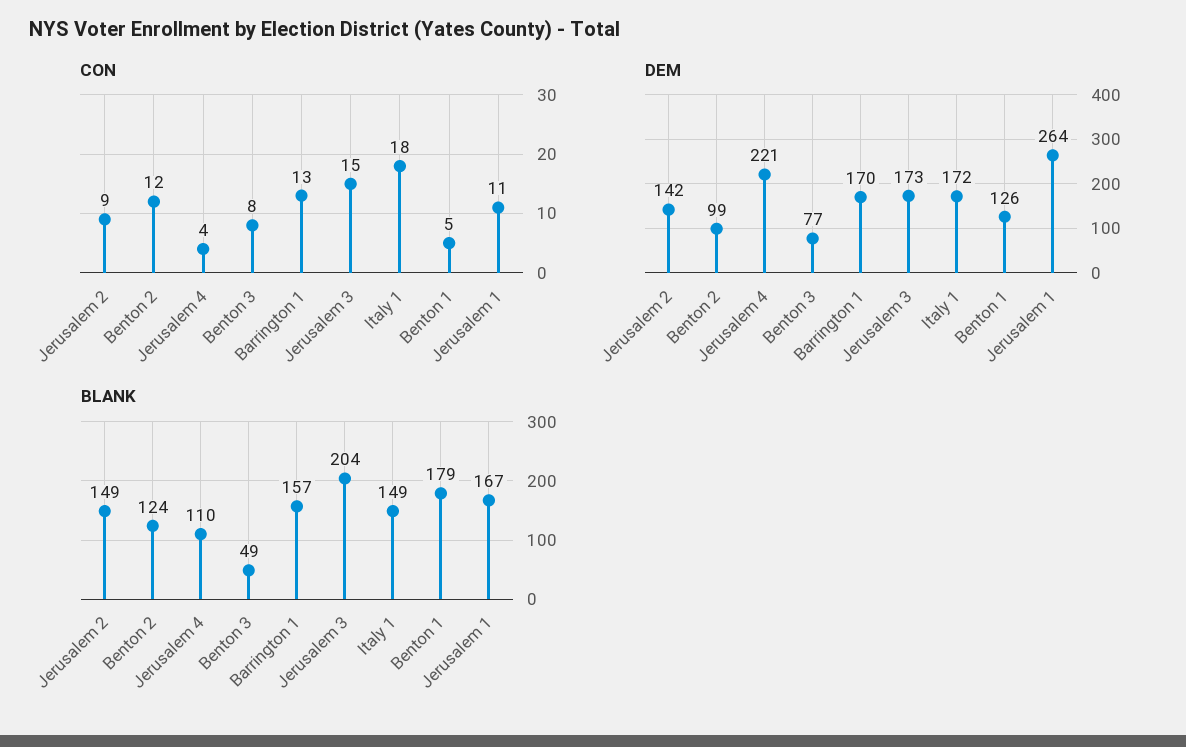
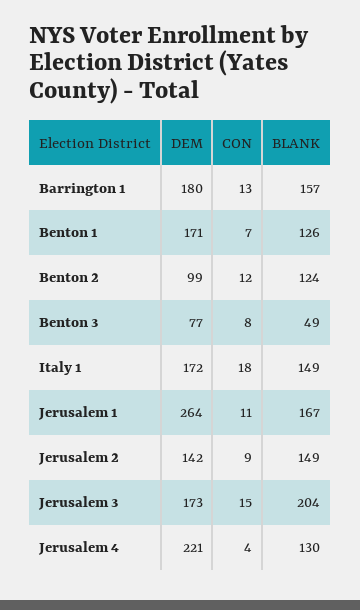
  {
    "CON": {
      "Jerusalem 2": 9,
      "Benton 2": 12,
      "Jerusalem 4": 4,
      "Benton 3": 8,
      "Barrington 1": 13,
      "Jerusalem 3": 15,
      "Italy 1": 18,
-     "Benton 1": 5,
+     "Benton 1": 7,
      "Jerusalem 1": 11
    },
    "DEM": {
      "Jerusalem 2": 142,
      "Benton 2": 99,
      "Jerusalem 4": 221,
      "Benton 3": 77,
-     "Barrington 1": 170,
+     "Barrington 1": 180,
      "Jerusalem 3": 173,
      "Italy 1": 172,
-     "Benton 1": 126,
+     "Benton 1": 171,
      "Jerusalem 1": 264
    },
    "BLANK": {
      "Jerusalem 2": 149,
      "Benton 2": 124,
-     "Jerusalem 4": 110,
+     "Jerusalem 4": 130,
      "Benton 3": 49,
      "Barrington 1": 157,
      "Jerusalem 3": 204,
      "Italy 1": 149,
-     "Benton 1": 179,
+     "Benton 1": 126,
      "Jerusalem 1": 167
    }
  }

